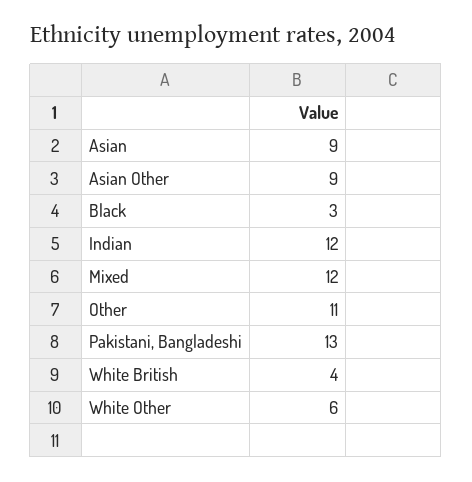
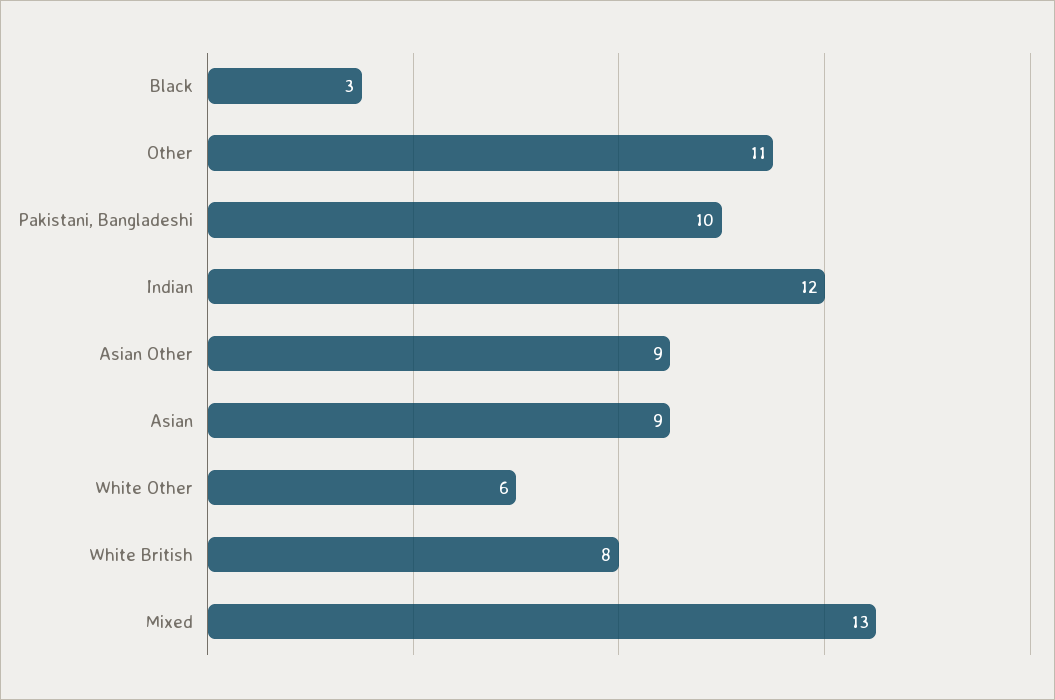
  {
    "Asian": 9,
    "Asian Other": 9,
    "Black": 3,
    "Indian": 12,
-   "Mixed": 12,
+   "Mixed": 13,
    "Other": 11,
-   "Pakistani, Bangladeshi": 13,
+   "Pakistani, Bangladeshi": 10,
-   "White British": 4,
+   "White British": 8,
    "White Other": 6
  }

